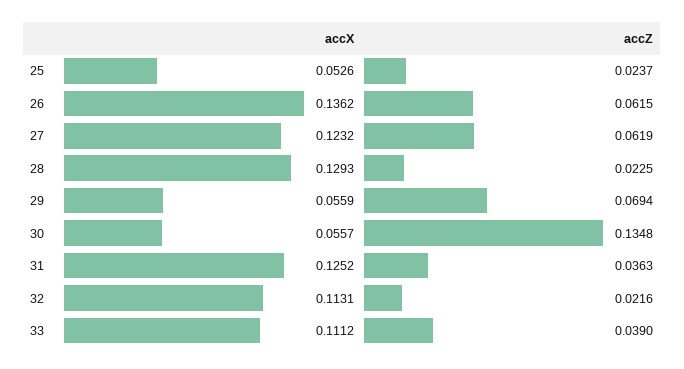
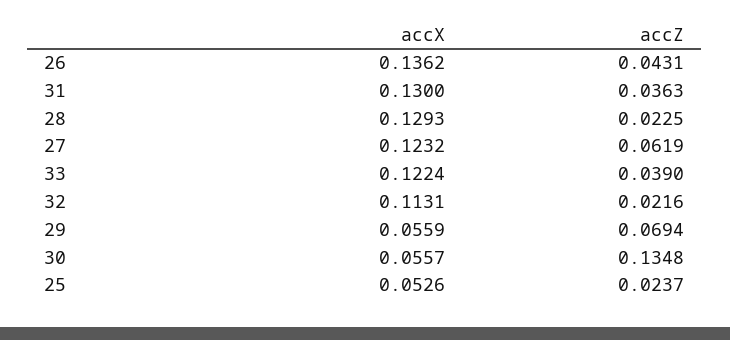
  {
    "accX": {
      "25": 0.0526,
      "26": 0.1362,
      "27": 0.1232,
      "28": 0.1293,
      "29": 0.0559,
      "30": 0.0557,
-     "31": 0.1252,
+     "31": 0.13,
      "32": 0.1131,
-     "33": 0.1112
+     "33": 0.1224
    },
    "accZ": {
      "25": 0.0237,
-     "26": 0.0615,
+     "26": 0.0431,
      "27": 0.0619,
      "28": 0.0225,
      "29": 0.0694,
      "30": 0.1348,
      "31": 0.0363,
      "32": 0.0216,
      "33": 0.039
    }
  }

